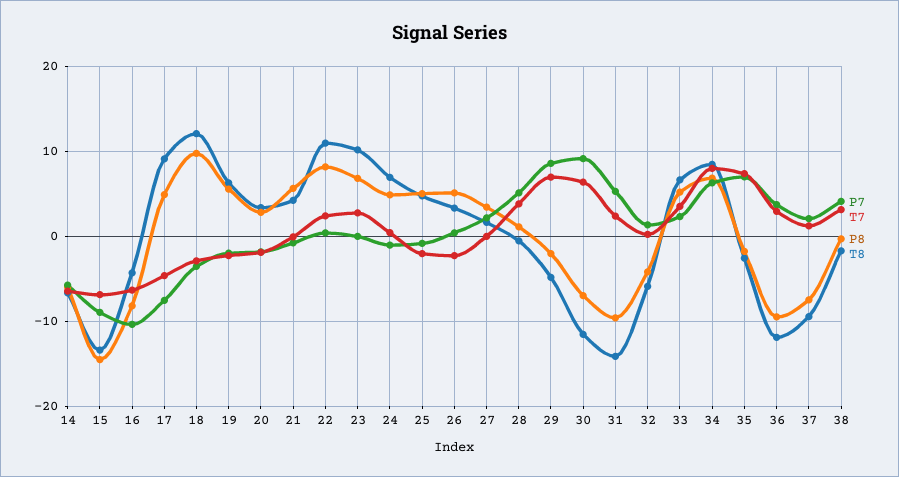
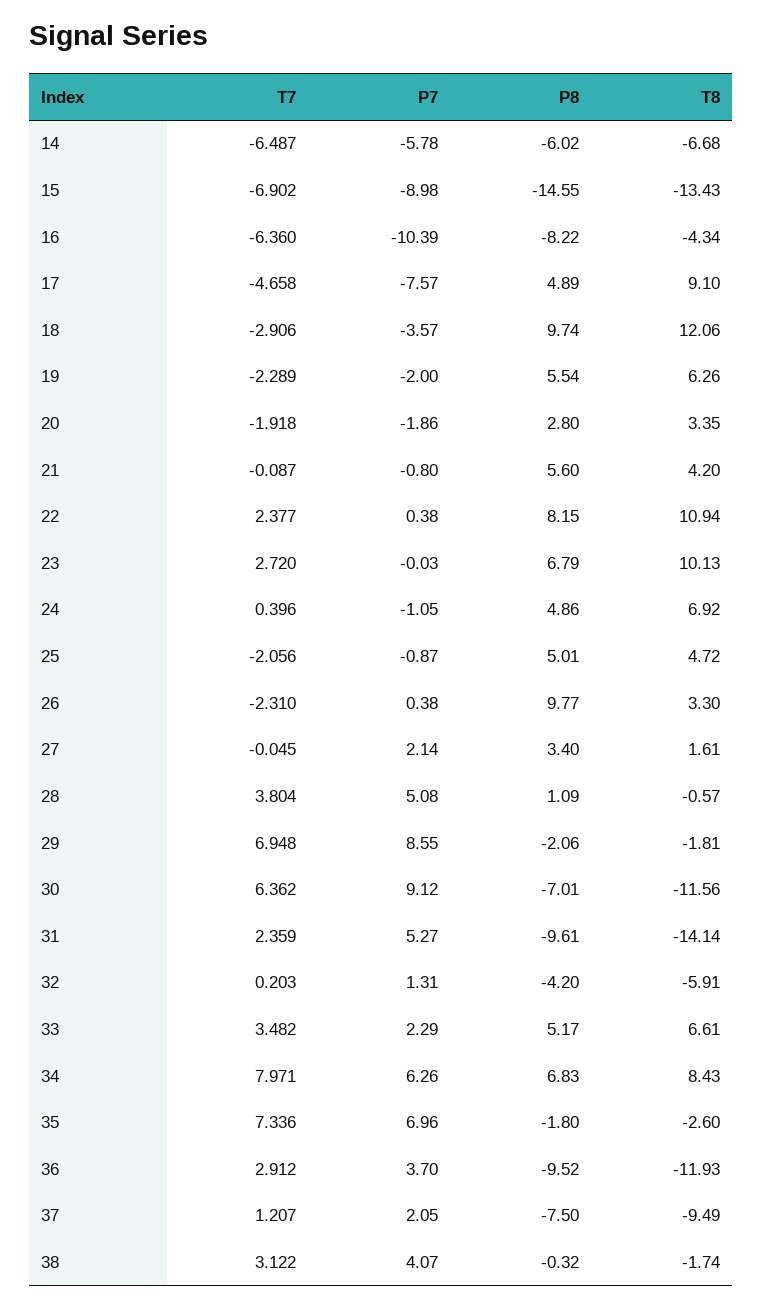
  {
    "P7": {
      "14": -5.78,
      "15": -8.98,
      "16": -10.39,
      "17": -7.57,
      "18": -3.57,
      "19": -2,
      "20": -1.86,
      "21": -0.8,
      "22": 0.38,
      "23": -0.03,
      "24": -1.05,
      "25": -0.87,
      "26": 0.38,
      "27": 2.14,
      "28": 5.08,
      "29": 8.55,
      "30": 9.12,
      "31": 5.27,
      "32": 1.31,
      "33": 2.29,
      "34": 6.26,
      "35": 6.96,
      "36": 3.7,
      "37": 2.05,
      "38": 4.07
    },
    "T7": {
      "14": -6.487,
      "15": -6.902,
      "16": -6.36,
      "17": -4.658,
      "18": -2.906,
      "19": -2.289,
      "20": -1.918,
      "21": -0.087,
      "22": 2.377,
      "23": 2.72,
      "24": 0.396,
      "25": -2.056,
      "26": -2.31,
      "27": -0.045,
      "28": 3.804,
      "29": 6.948,
      "30": 6.362,
      "31": 2.359,
      "32": 0.203,
      "33": 3.482,
      "34": 7.971,
      "35": 7.336,
      "36": 2.912,
      "37": 1.207,
      "38": 3.122
    },
    "P8": {
      "14": -6.02,
      "15": -14.55,
      "16": -8.22,
      "17": 4.89,
      "18": 9.74,
      "19": 5.54,
      "20": 2.8,
      "21": 5.6,
      "22": 8.15,
      "23": 6.79,
      "24": 4.86,
      "25": 5.01,
-     "26": 5,
+     "26": 9.77,
      "27": 3.4,
      "28": 1.09,
      "29": -2.06,
      "30": -7.01,
      "31": -9.61,
      "32": -4.2,
      "33": 5.17,
      "34": 6.83,
      "35": -1.8,
      "36": -9.52,
      "37": -7.5,
      "38": -0.32
    },
    "T8": {
      "14": -6.68,
      "15": -13.43,
      "16": -4.34,
      "17": 9.1,
      "18": 12.06,
      "19": 6.26,
      "20": 3.35,
      "21": 4.2,
      "22": 10.94,
      "23": 10.13,
      "24": 6.92,
      "25": 4.72,
      "26": 3.3,
      "27": 1.61,
      "28": -0.57,
-     "29": -5,
+     "29": -1.81,
      "30": -11.56,
      "31": -14.14,
      "32": -5.91,
      "33": 6.61,
      "34": 8.43,
      "35": -2.6,
      "36": -11.93,
      "37": -9.49,
      "38": -1.74
    }
  }

